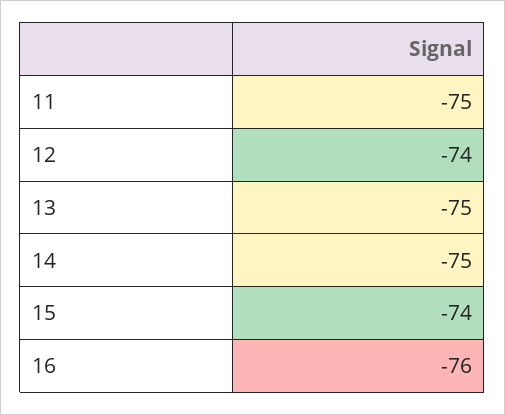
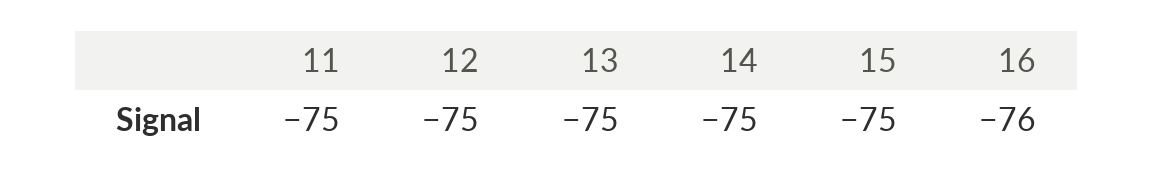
  {
    "11": -75,
-   "12": -74,
+   "12": -75,
    "13": -75,
    "14": -75,
-   "15": -74,
+   "15": -75,
    "16": -76
  }

